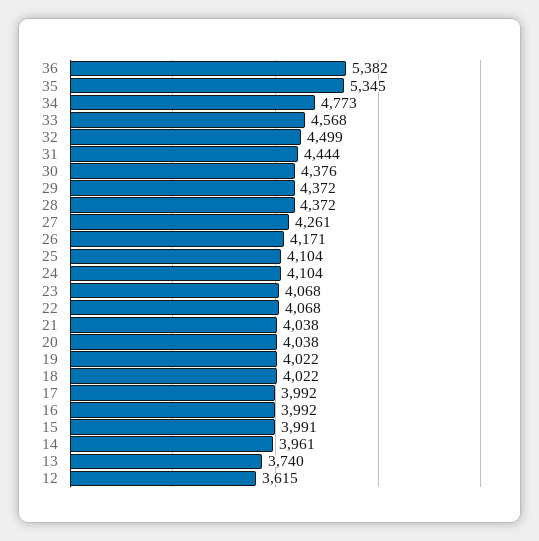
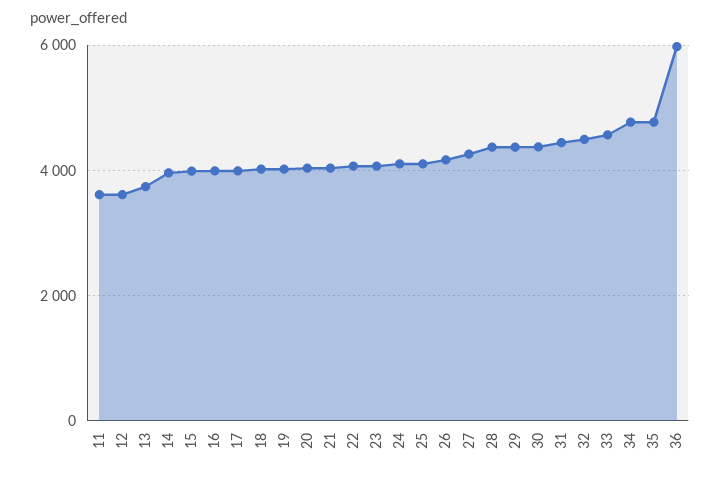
  {
-   "36": 5382,
+   "36": 6000,
-   "35": 5345,
+   "35": 4800,
    "34": 4773,
    "33": 4568,
    "32": 4499,
    "31": 4444,
    "30": 4376,
    "29": 4372,
    "28": 4372,
    "27": 4261,
    "26": 4171,
    "25": 4104,
    "24": 4104,
    "23": 4068,
    "22": 4068,
    "21": 4038,
    "20": 4038,
    "19": 4022,
    "18": 4022,
    "17": 3992,
    "16": 3992,
    "15": 3991,
    "14": 3961,
    "13": 3740,
-   "12": 3615
+   "12": 3615,
+   "11": 3600
  }

